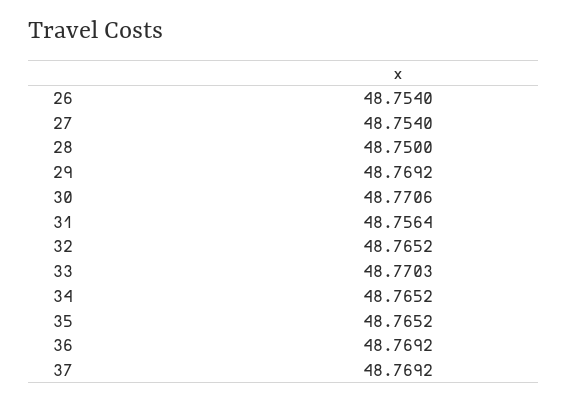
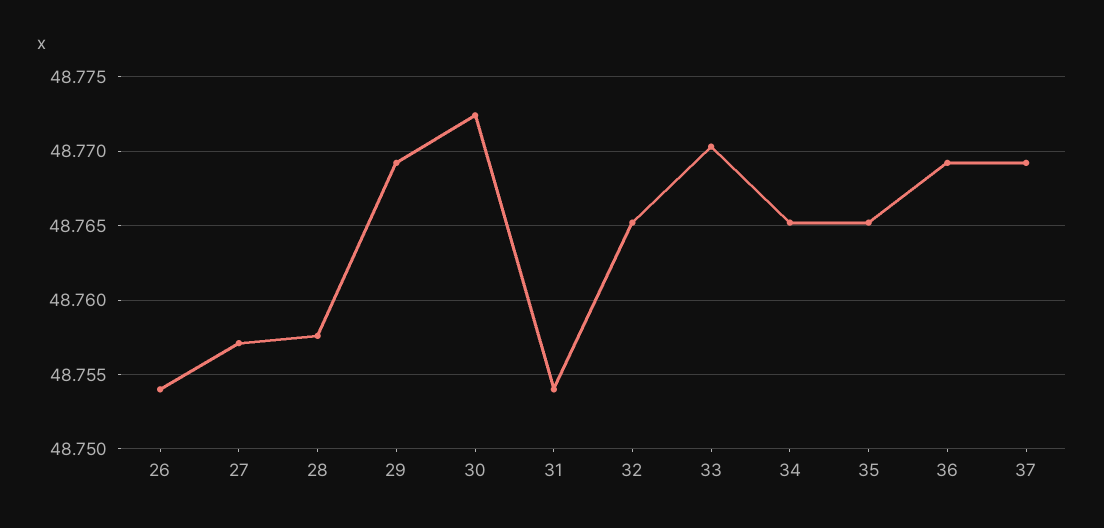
  {
    "26": 48.754,
-   "27": 48.754,
+   "27": 48.757,
-   "28": 48.75,
+   "28": 48.7575,
    "29": 48.7692,
-   "30": 48.7706,
+   "30": 48.7725,
-   "31": 48.7564,
+   "31": 48.754,
    "32": 48.7652,
    "33": 48.7703,
    "34": 48.7652,
    "35": 48.7652,
    "36": 48.7692,
    "37": 48.7692
  }

